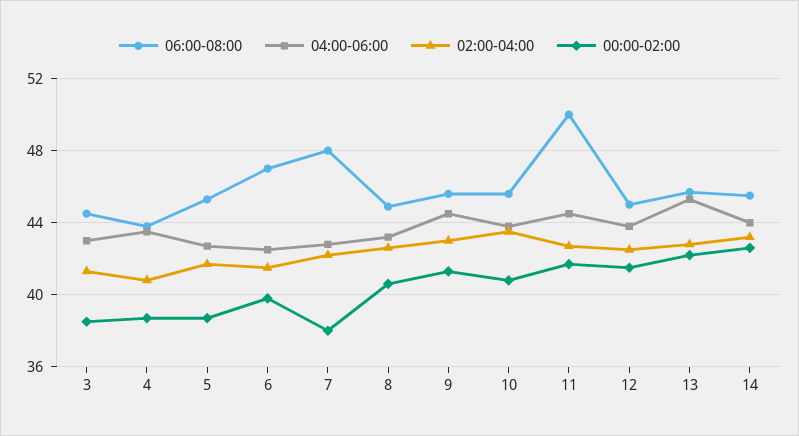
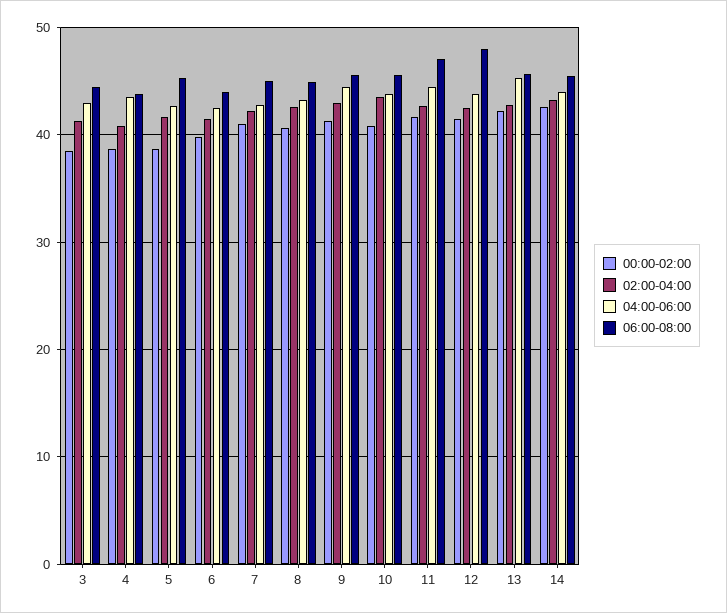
  {
    "06:00-08:00": {
      "3": 44.5,
      "4": 44,
      "5": 45.5,
-     "6": 47,
+     "6": 44,
-     "7": 48,
+     "7": 45,
      "8": 45,
      "9": 45.5,
      "10": 45.5,
-     "11": 50,
+     "11": 47,
-     "12": 45,
+     "12": 48,
      "13": 45.5,
      "14": 45.5
    },
    "04:00-06:00": {
      "3": 43,
      "4": 43.5,
      "5": 42.5,
      "6": 42.5,
      "7": 43,
      "8": 43,
      "9": 44.5,
      "10": 44,
      "11": 44.5,
      "12": 44,
      "13": 45.5,
      "14": 44
    },
    "02:00-04:00": {
      "3": 41.5,
      "4": 41,
      "5": 41.5,
      "6": 41.5,
      "7": 42,
      "8": 42.5,
      "9": 43,
      "10": 43.5,
      "11": 42.5,
      "12": 42.5,
      "13": 43,
      "14": 43
    },
    "00:00-02:00": {
      "3": 38.5,
      "4": 38.5,
      "5": 38.5,
      "6": 40,
-     "7": 38,
+     "7": 41,
      "8": 40.5,
      "9": 41.5,
      "10": 41,
      "11": 41.5,
      "12": 41.5,
      "13": 42,
      "14": 42.5
    }
  }

